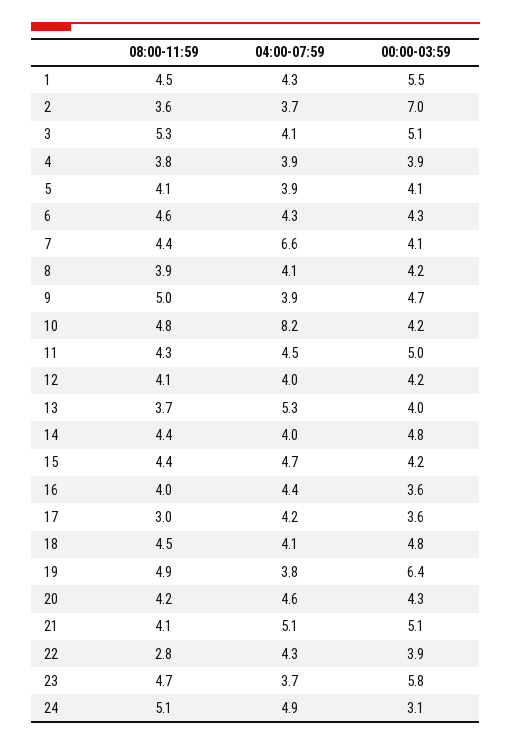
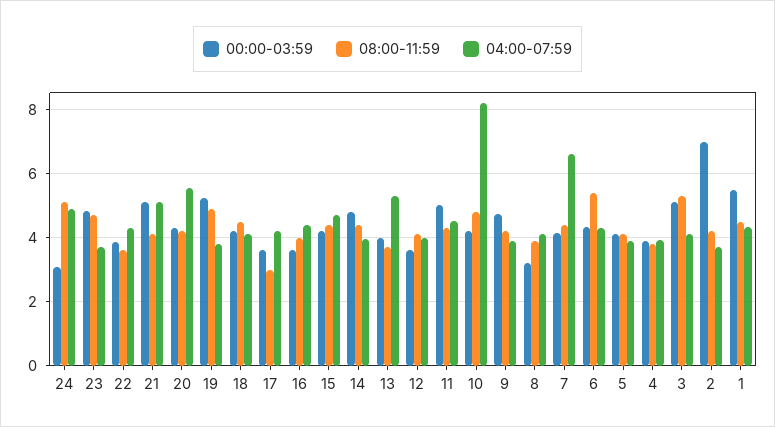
  {
    "08:00-11:59": {
      "1": 4.5,
-     "2": 3.6,
+     "2": 4.2,
      "3": 5.3,
      "4": 3.8,
      "5": 4.1,
-     "6": 4.6,
+     "6": 5.4,
      "7": 4.4,
      "8": 3.9,
-     "9": 5,
+     "9": 4.2,
      "10": 4.8,
      "11": 4.3,
      "12": 4.1,
      "13": 3.7,
      "14": 4.4,
      "15": 4.4,
      "16": 4,
      "17": 3,
      "18": 4.5,
      "19": 4.9,
      "20": 4.2,
      "21": 4.1,
-     "22": 2.8,
+     "22": 3.6,
      "23": 4.7,
      "24": 5.1
    },
    "04:00-07:59": {
      "1": 4.3,
      "2": 3.7,
      "3": 4.1,
      "4": 3.9,
      "5": 3.9,
      "6": 4.3,
      "7": 6.6,
      "8": 4.1,
      "9": 3.9,
      "10": 8.2,
      "11": 4.5,
      "12": 4,
      "13": 5.3,
      "14": 4,
      "15": 4.7,
      "16": 4.4,
      "17": 4.2,
      "18": 4.1,
      "19": 3.8,
-     "20": 4.6,
+     "20": 5.6,
      "21": 5.1,
      "22": 4.3,
      "23": 3.7,
      "24": 4.9
    },
    "00:00-03:59": {
      "1": 5.5,
      "2": 7,
      "3": 5.1,
      "4": 3.9,
      "5": 4.1,
      "6": 4.3,
      "7": 4.1,
-     "8": 4.2,
+     "8": 3.2,
      "9": 4.7,
      "10": 4.2,
      "11": 5,
-     "12": 4.2,
+     "12": 3.6,
      "13": 4,
      "14": 4.8,
      "15": 4.2,
      "16": 3.6,
      "17": 3.6,
-     "18": 4.8,
+     "18": 4.2,
-     "19": 6.4,
+     "19": 5.2,
      "20": 4.3,
      "21": 5.1,
      "22": 3.9,
-     "23": 5.8,
+     "23": 4.8,
      "24": 3.1
    }
  }

